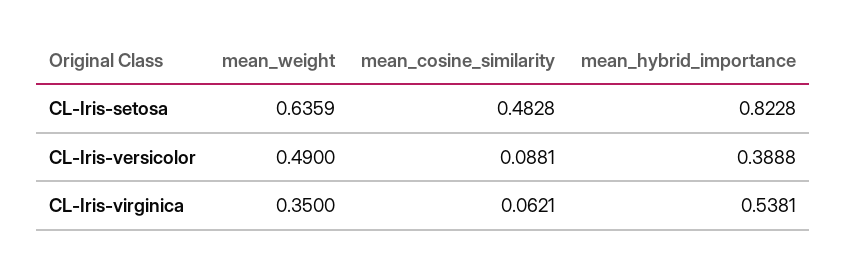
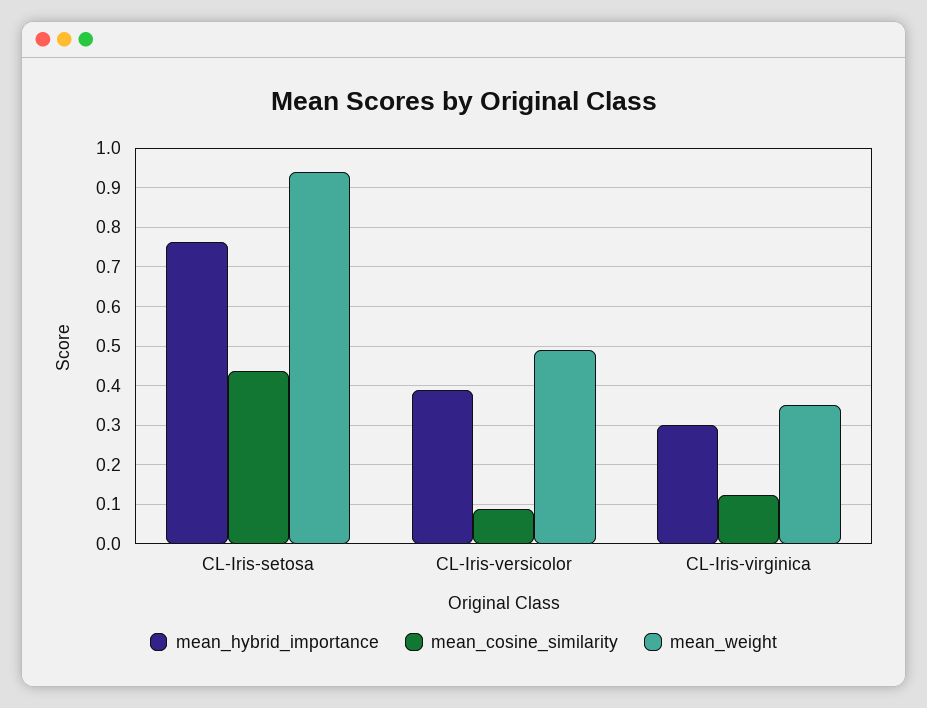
  {
    "mean_weight": {
-     "CL-Iris-setosa": 0.6359,
+     "CL-Iris-setosa": 0.94,
      "CL-Iris-versicolor": 0.49,
      "CL-Iris-virginica": 0.35
    },
    "mean_cosine_similarity": {
-     "CL-Iris-setosa": 0.4828,
+     "CL-Iris-setosa": 0.44,
      "CL-Iris-versicolor": 0.0881,
-     "CL-Iris-virginica": 0.0621
+     "CL-Iris-virginica": 0.12
    },
    "mean_hybrid_importance": {
-     "CL-Iris-setosa": 0.8228,
+     "CL-Iris-setosa": 0.76,
      "CL-Iris-versicolor": 0.3888,
-     "CL-Iris-virginica": 0.5381
+     "CL-Iris-virginica": 0.3
    }
  }

